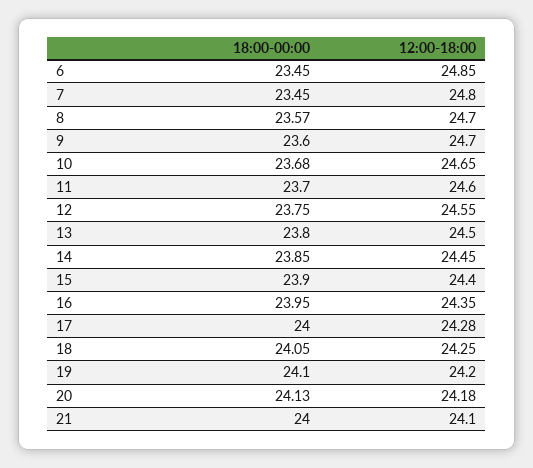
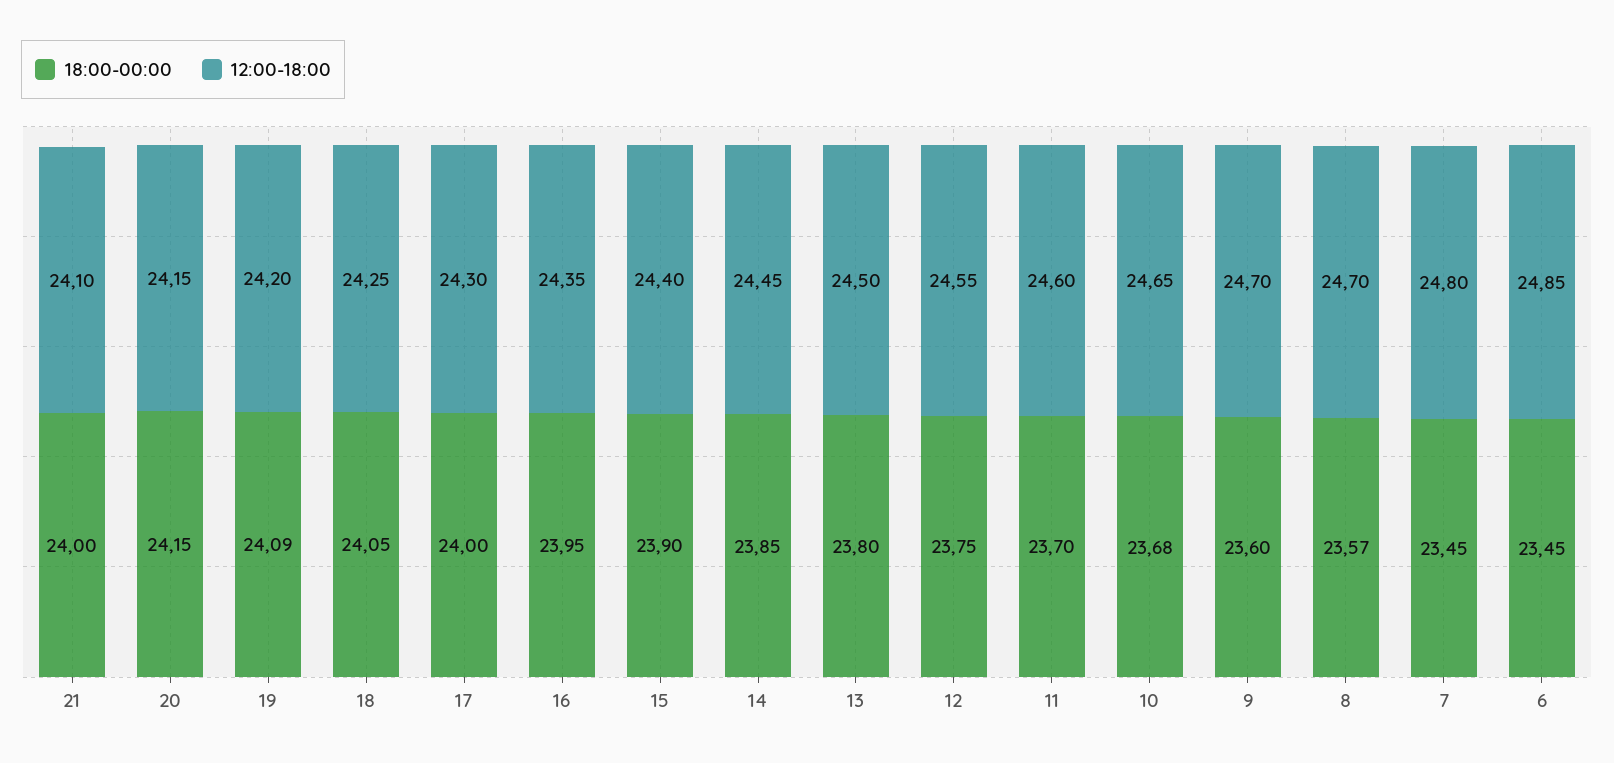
  {
    "18:00-00:00": {
      "6": 23.45,
      "7": 23.45,
      "8": 23.57,
      "9": 23.6,
      "10": 23.68,
      "11": 23.7,
      "12": 23.75,
      "13": 23.8,
      "14": 23.85,
      "15": 23.9,
      "16": 23.95,
      "17": 24,
      "18": 24.05,
-     "19": 24.1,
+     "19": 24.09,
-     "20": 24.13,
+     "20": 24.15,
      "21": 24
    },
    "12:00-18:00": {
      "6": 24.85,
      "7": 24.8,
      "8": 24.7,
      "9": 24.7,
      "10": 24.65,
      "11": 24.6,
      "12": 24.55,
      "13": 24.5,
      "14": 24.45,
      "15": 24.4,
      "16": 24.35,
-     "17": 24.28,
+     "17": 24.3,
      "18": 24.25,
      "19": 24.2,
-     "20": 24.18,
+     "20": 24.15,
      "21": 24.1
    }
  }

